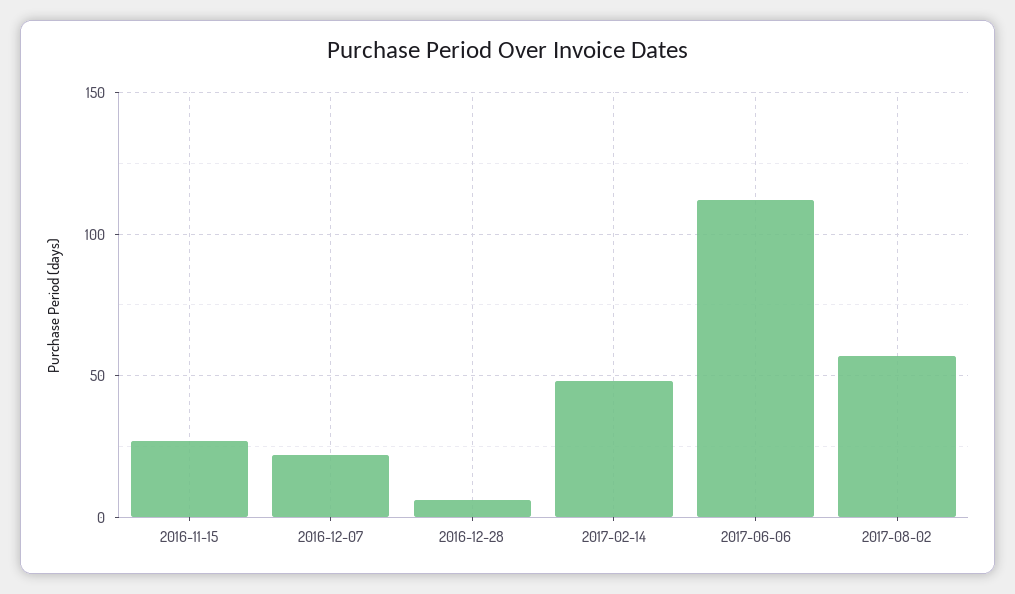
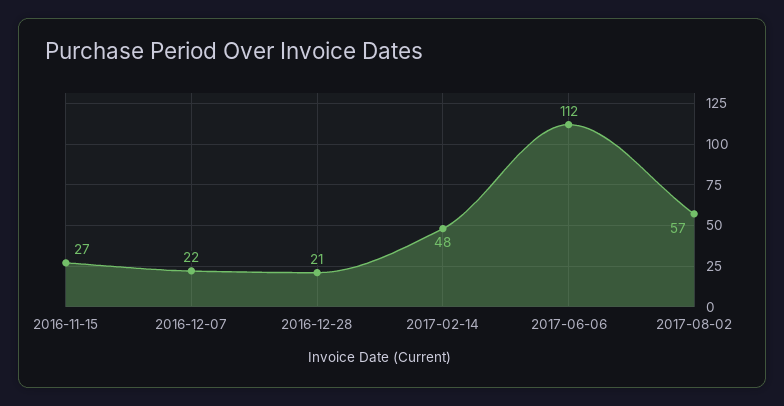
  {
    "2016-11-15": 27,
    "2016-12-07": 22,
-   "2016-12-28": 5,
+   "2016-12-28": 21,
    "2017-02-14": 48,
    "2017-06-06": 112,
    "2017-08-02": 57
  }

